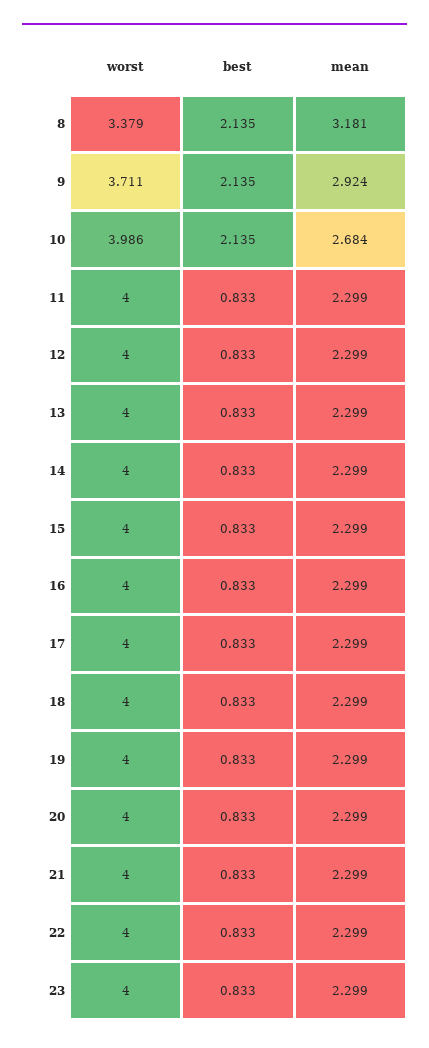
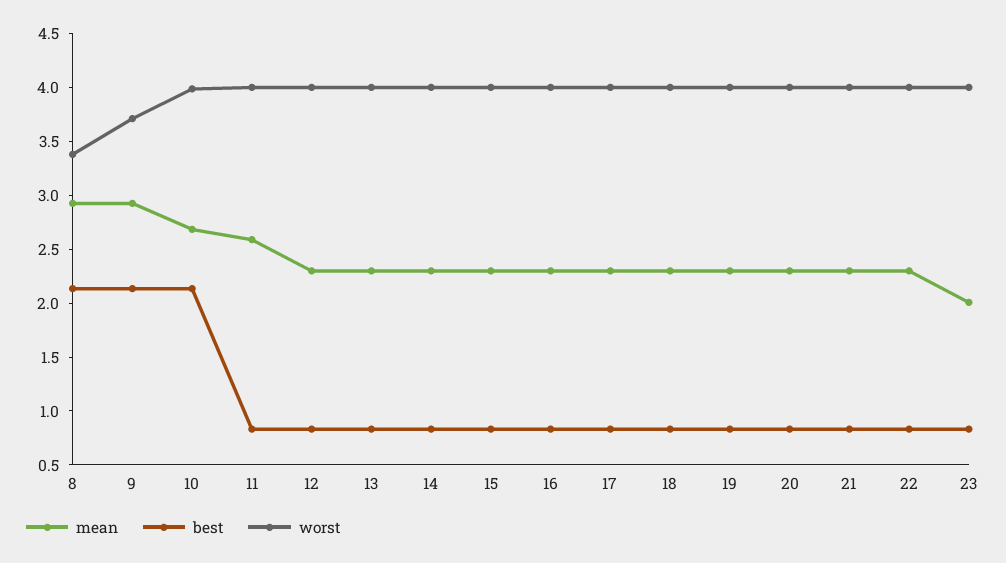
  {
    "worst": {
      "8": 3.379,
      "9": 3.711,
      "10": 3.986,
      "11": 4,
      "12": 4,
      "13": 4,
      "14": 4,
      "15": 4,
      "16": 4,
      "17": 4,
      "18": 4,
      "19": 4,
      "20": 4,
      "21": 4,
      "22": 4,
      "23": 4
    },
    "best": {
      "8": 2.135,
      "9": 2.135,
      "10": 2.135,
      "11": 0.833,
      "12": 0.833,
      "13": 0.833,
      "14": 0.833,
      "15": 0.833,
      "16": 0.833,
      "17": 0.833,
      "18": 0.833,
      "19": 0.833,
      "20": 0.833,
      "21": 0.833,
      "22": 0.833,
      "23": 0.833
    },
    "mean": {
-     "8": 3.181,
+     "8": 2.9,
      "9": 2.924,
      "10": 2.684,
-     "11": 2.299,
+     "11": 2.6,
      "12": 2.299,
      "13": 2.299,
      "14": 2.299,
      "15": 2.299,
      "16": 2.299,
      "17": 2.299,
      "18": 2.299,
      "19": 2.299,
      "20": 2.299,
      "21": 2.299,
      "22": 2.299,
-     "23": 2.299
+     "23": 2
    }
  }

